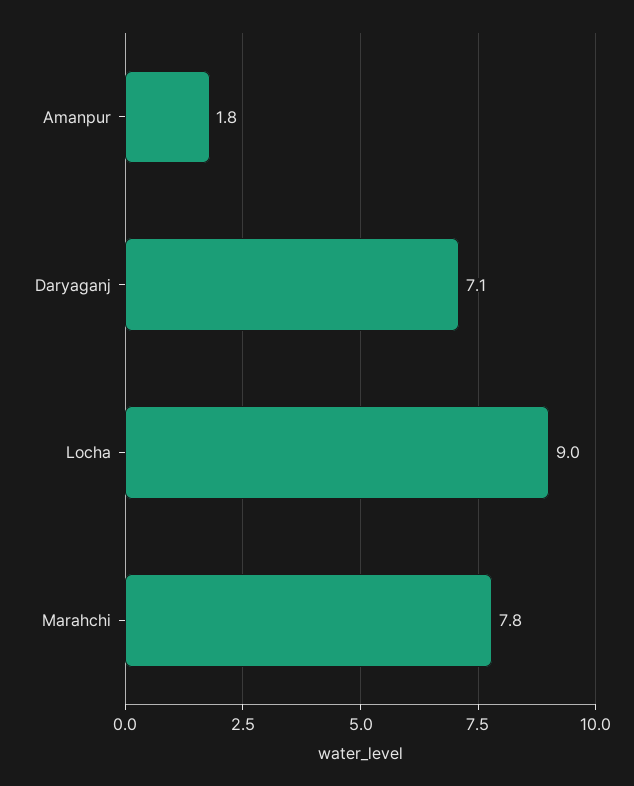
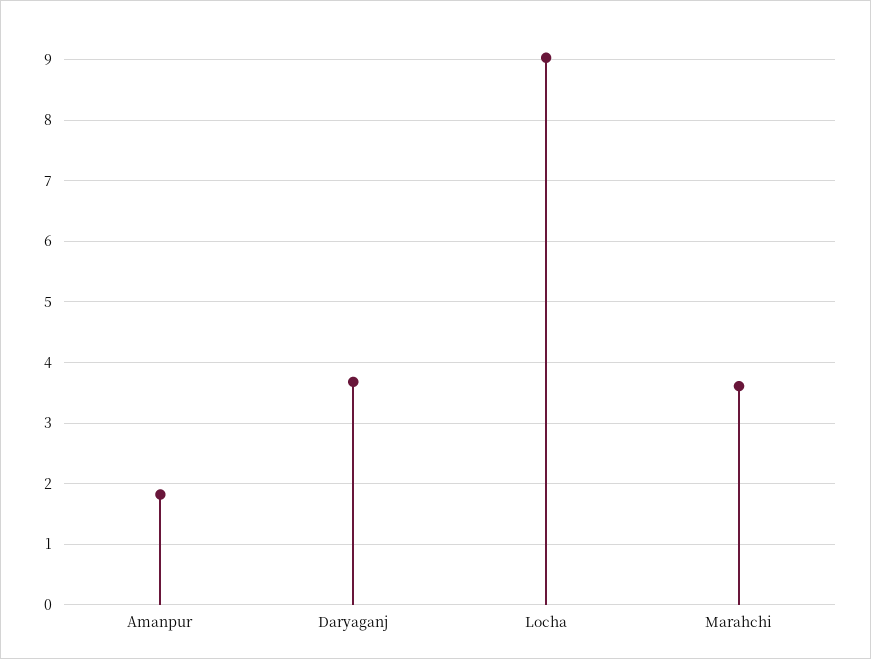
  {
    "Amanpur": 1.8,
-   "Daryaganj": 7.1,
+   "Daryaganj": 3.7,
    "Locha": 9,
-   "Marahchi": 7.8
+   "Marahchi": 3.6
  }

